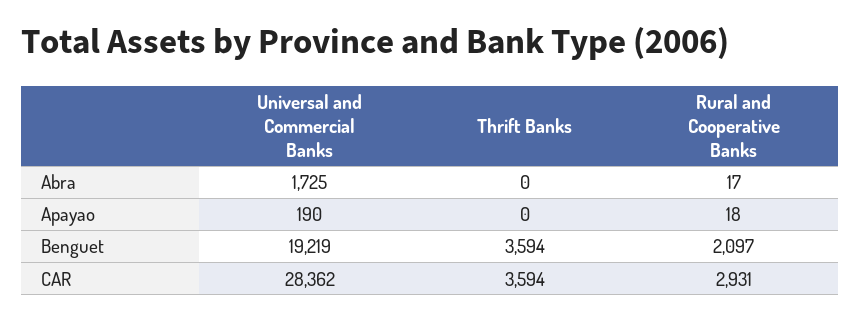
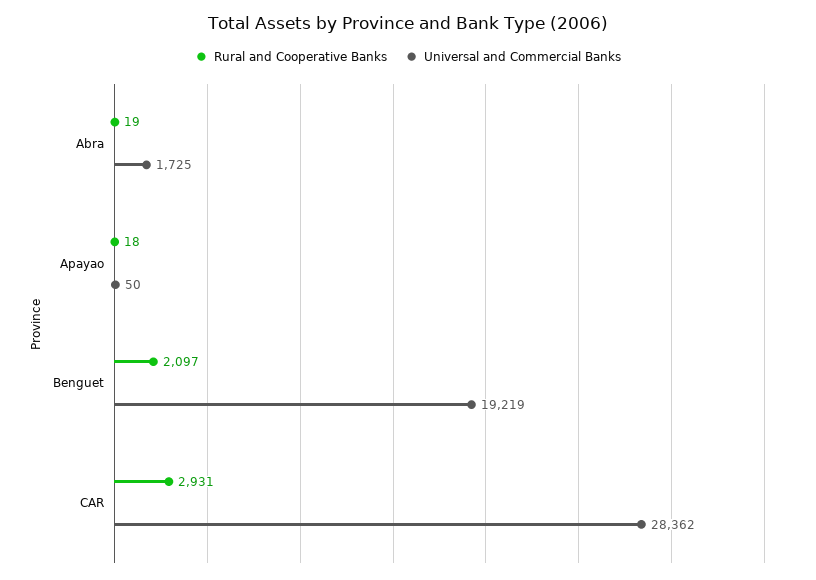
  {
    "Universal and Commercial Banks": {
      "Abra": 1725,
-     "Apayao": 190,
+     "Apayao": 50,
      "Benguet": 19219,
      "CAR": 28362
    },
-   "Thrift Banks": {
-     "Abra": 0,
-     "Apayao": 0,
-     "Benguet": 3594,
-     "CAR": 3594
-   },
    "Rural and Cooperative Banks": {
-     "Abra": 17,
+     "Abra": 19,
      "Apayao": 18,
      "Benguet": 2097,
      "CAR": 2931
    }
  }

